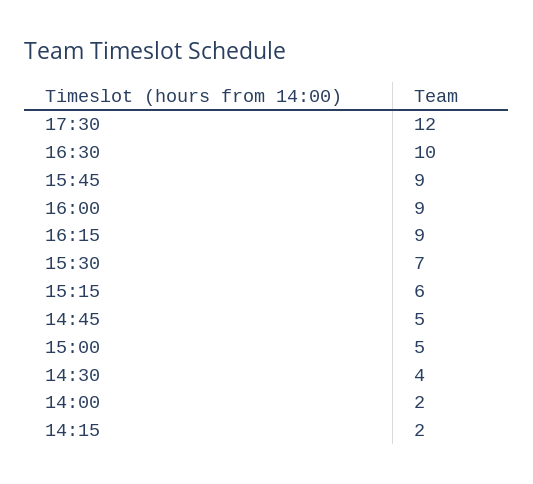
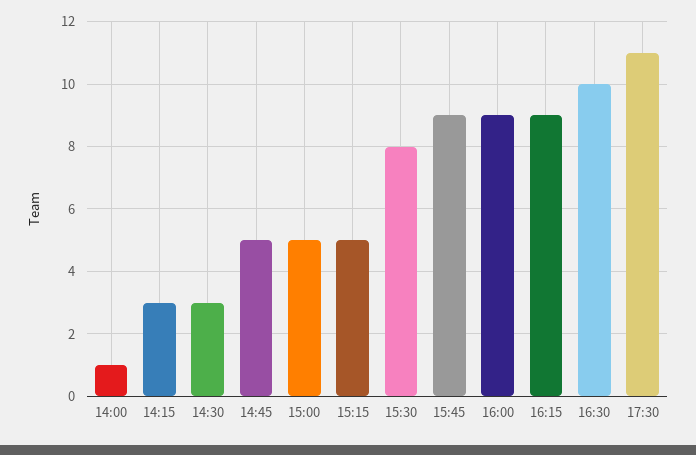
  {
-   "17:30": 12,
+   "17:30": 11,
    "16:30": 10,
    "15:45": 9,
    "16:00": 9,
    "16:15": 9,
-   "15:30": 7,
+   "15:30": 8,
-   "15:15": 6,
+   "15:15": 5,
    "14:45": 5,
    "15:00": 5,
-   "14:30": 4,
+   "14:30": 3,
-   "14:00": 2,
+   "14:00": 1,
-   "14:15": 2
+   "14:15": 3
  }

